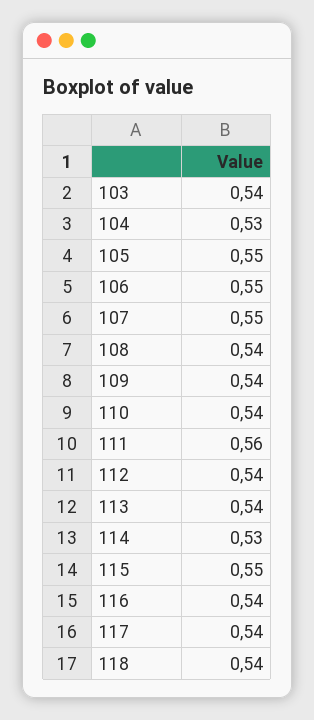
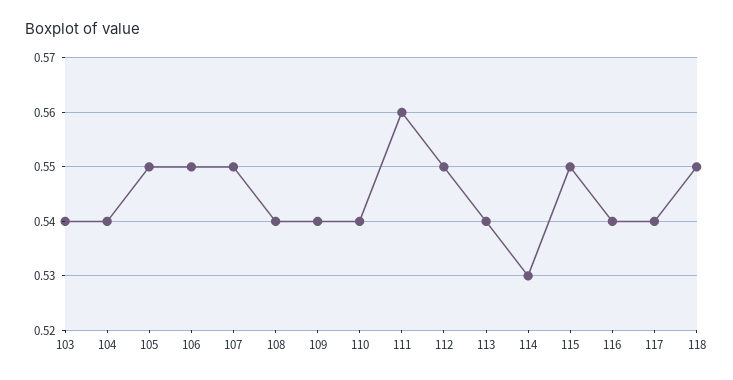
  {
    "103": 0.54,
-   "104": 0.53,
+   "104": 0.54,
    "105": 0.55,
    "106": 0.55,
    "107": 0.55,
    "108": 0.54,
    "109": 0.54,
    "110": 0.54,
    "111": 0.56,
-   "112": 0.54,
+   "112": 0.55,
    "113": 0.54,
    "114": 0.53,
    "115": 0.55,
    "116": 0.54,
    "117": 0.54,
-   "118": 0.54
+   "118": 0.55
  }

